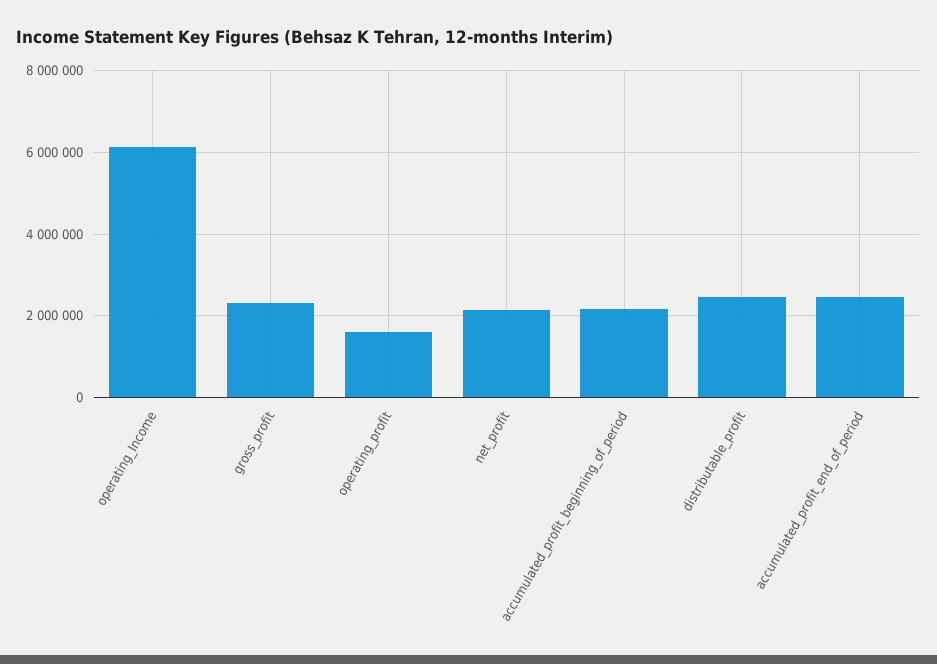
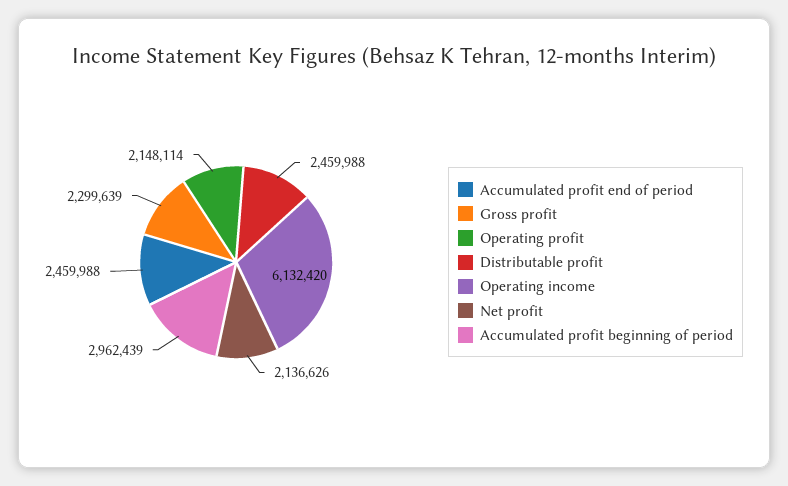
  {
    "operating_Income": 6132420,
    "gross_profit": 2299639,
-   "operating_profit": 1600000,
+   "operating_profit": 2148114,
    "net_profit": 2136626,
-   "accumulated_profit_beginning_of_period": 2200000,
+   "accumulated_profit_beginning_of_period": 2962439,
    "distributable_profit": 2459988,
    "accumulated_profit_end_of_period": 2459988
  }

